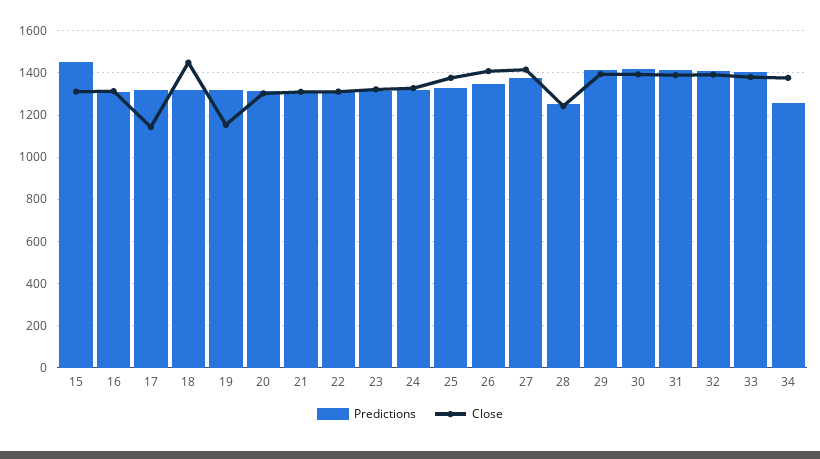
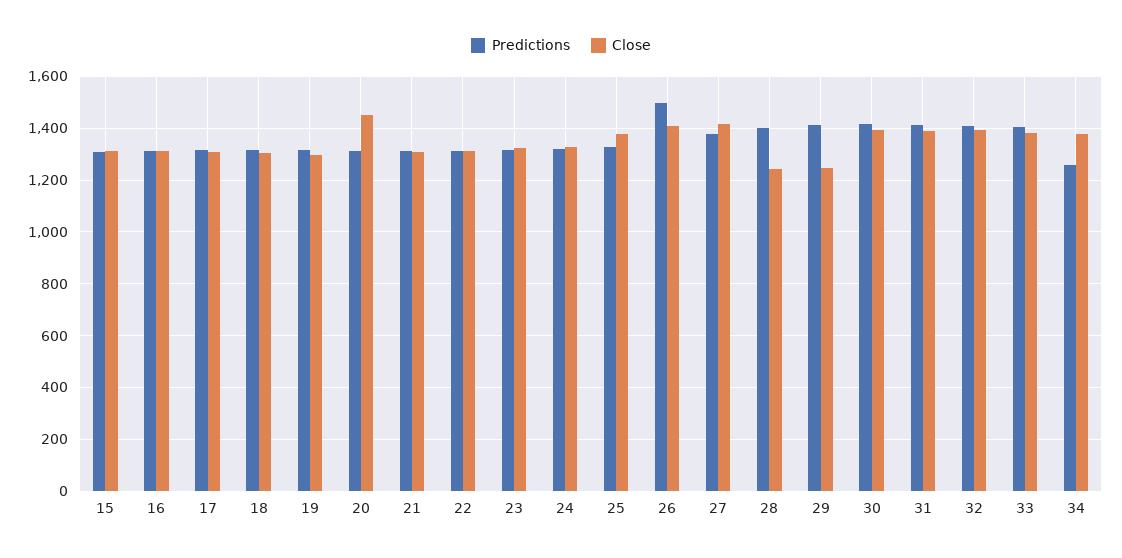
  {
    "Predictions": {
-     "15": 1450,
+     "15": 1300,
      "16": 1300,
      "17": 1325,
      "18": 1325,
      "19": 1325,
      "20": 1325,
      "21": 1300,
      "22": 1300,
      "23": 1325,
      "24": 1325,
      "25": 1325,
-     "26": 1350,
+     "26": 1500,
      "27": 1375,
-     "28": 1250,
+     "28": 1400,
      "29": 1425,
      "30": 1425,
      "31": 1425,
      "32": 1400,
      "33": 1400,
      "34": 1250
    },
    "Close": {
      "15": 1300,
      "16": 1325,
-     "17": 1150,
+     "17": 1300,
-     "18": 1450,
+     "18": 1300,
-     "19": 1150,
+     "19": 1300,
-     "20": 1300,
+     "20": 1450,
      "21": 1300,
      "22": 1300,
      "23": 1325,
      "24": 1325,
      "25": 1375,
      "26": 1400,
      "27": 1425,
      "28": 1250,
-     "29": 1400,
+     "29": 1250,
      "30": 1400,
      "31": 1400,
      "32": 1400,
      "33": 1375,
      "34": 1375
    }
  }

